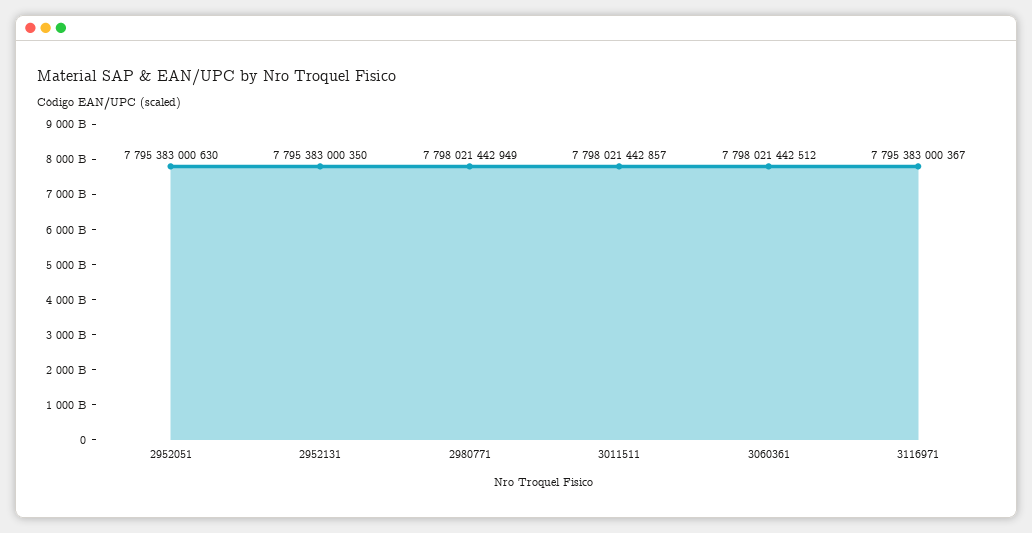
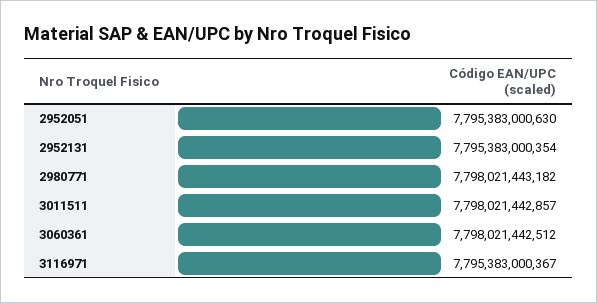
  {
    "2952051": 7795383000630,
-   "2952131": 7795383000350,
+   "2952131": 7795383000354,
-   "2980771": 7798021442949,
+   "2980771": 7798021443182,
    "3011511": 7798021442857,
    "3060361": 7798021442512,
    "3116971": 7795383000367
  }

